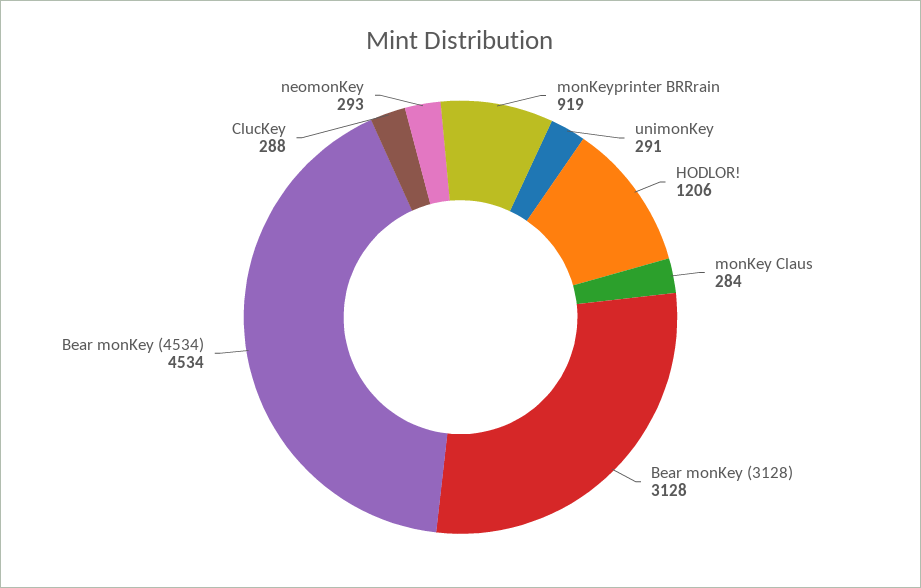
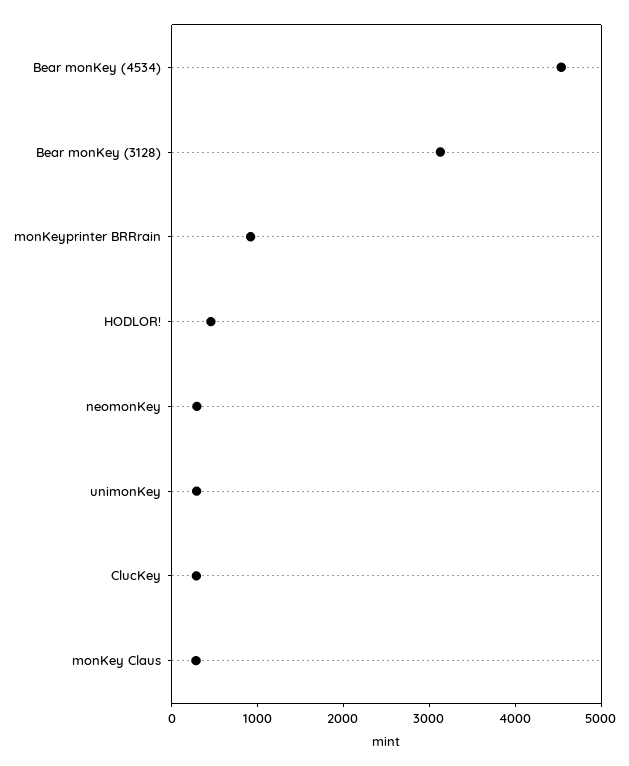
  {
    "monKeyprinter BRRrain": 919,
    "unimonKey": 291,
-   "HODLOR!": 1206,
+   "HODLOR!": 400,
    "monKey Claus": 284,
    "Bear monKey (3128)": 3128,
    "Bear monKey (4534)": 4534,
    "ClucKey": 288,
    "neomonKey": 293
  }

